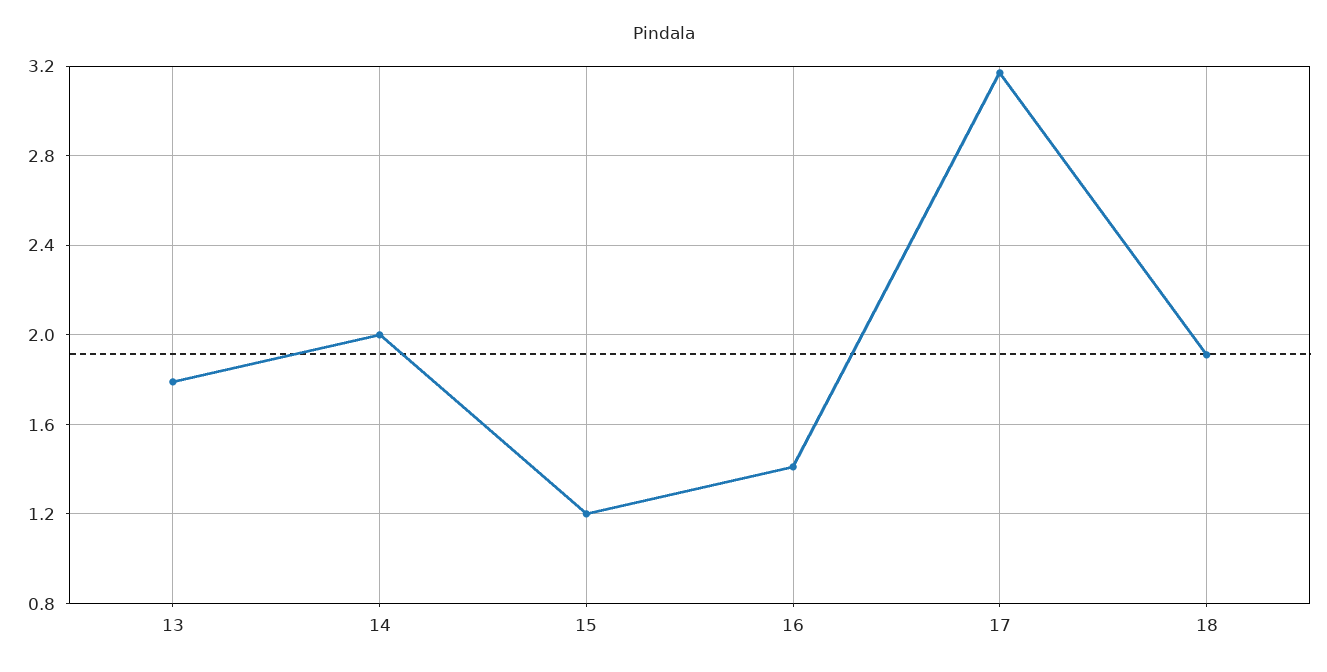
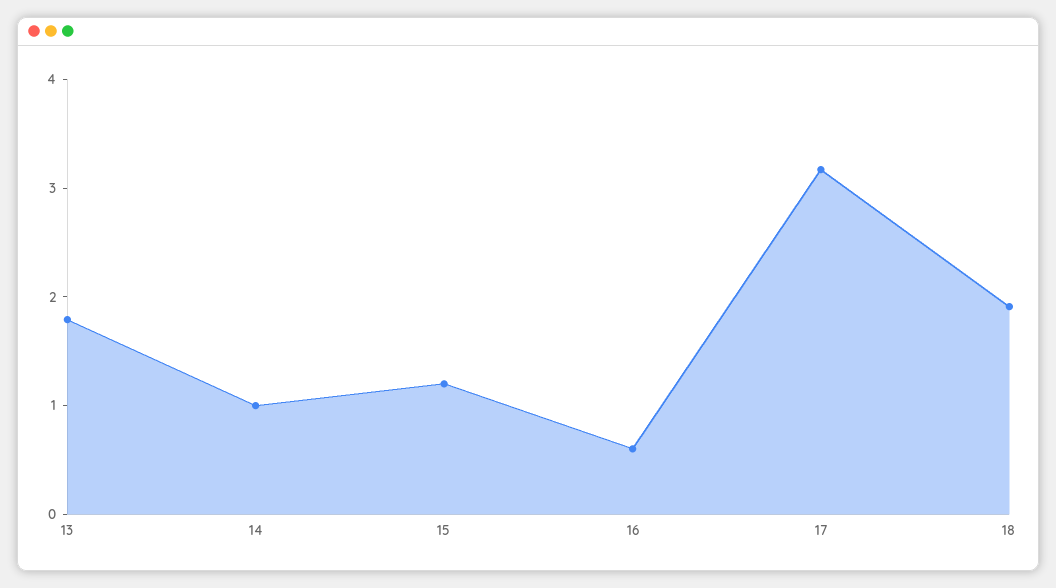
  {
    "13": 1.8,
-   "14": 2,
+   "14": 1,
    "15": 1.2,
-   "16": 1.4,
+   "16": 0.6,
    "17": 3.15,
    "18": 1.9
  }

